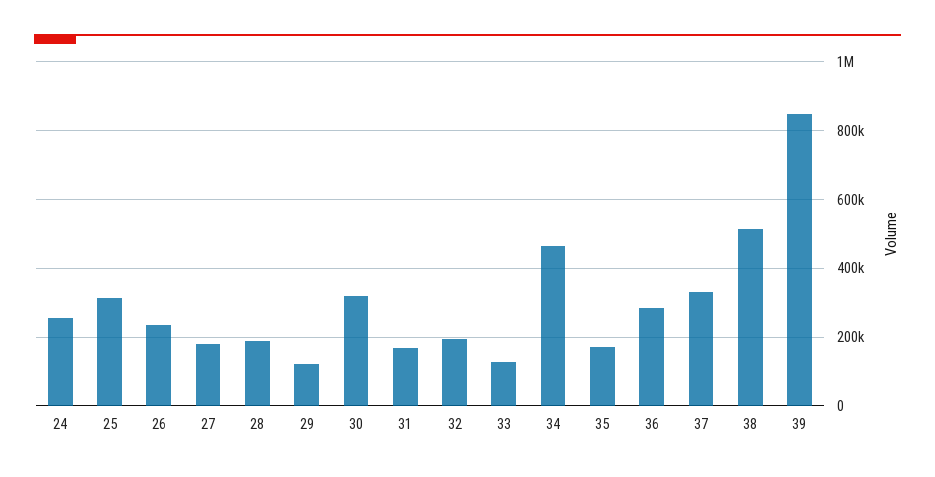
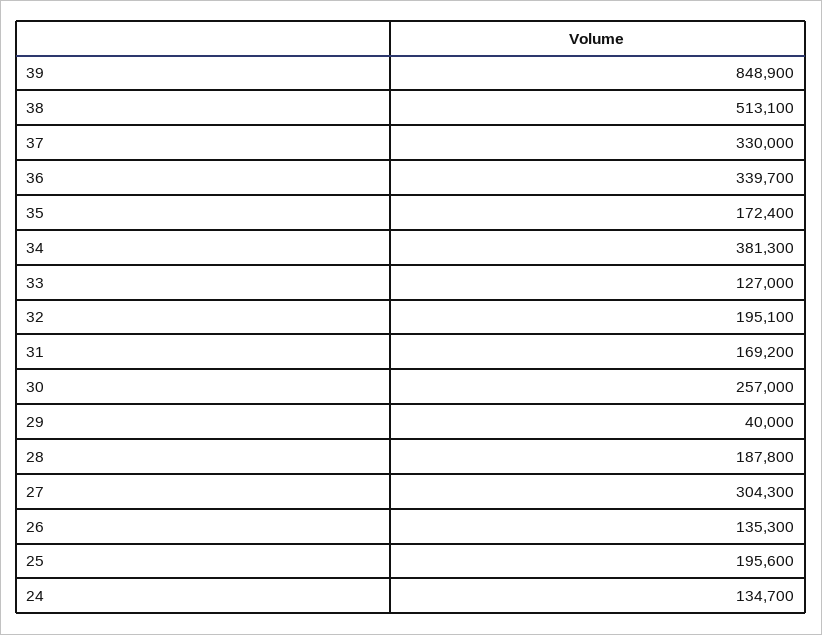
  {
-   "24": 260000,
+   "24": 134700,
-   "25": 320000,
+   "25": 195600,
-   "26": 240000,
+   "26": 135300,
-   "27": 180000,
+   "27": 304300,
    "28": 187800,
-   "29": 120000,
+   "29": 40000,
-   "30": 320000,
+   "30": 257000,
    "31": 169200,
    "32": 195100,
    "33": 127000,
-   "34": 460000,
+   "34": 381300,
    "35": 172400,
-   "36": 280000,
+   "36": 339700,
    "37": 330000,
    "38": 513100,
    "39": 848900
  }

